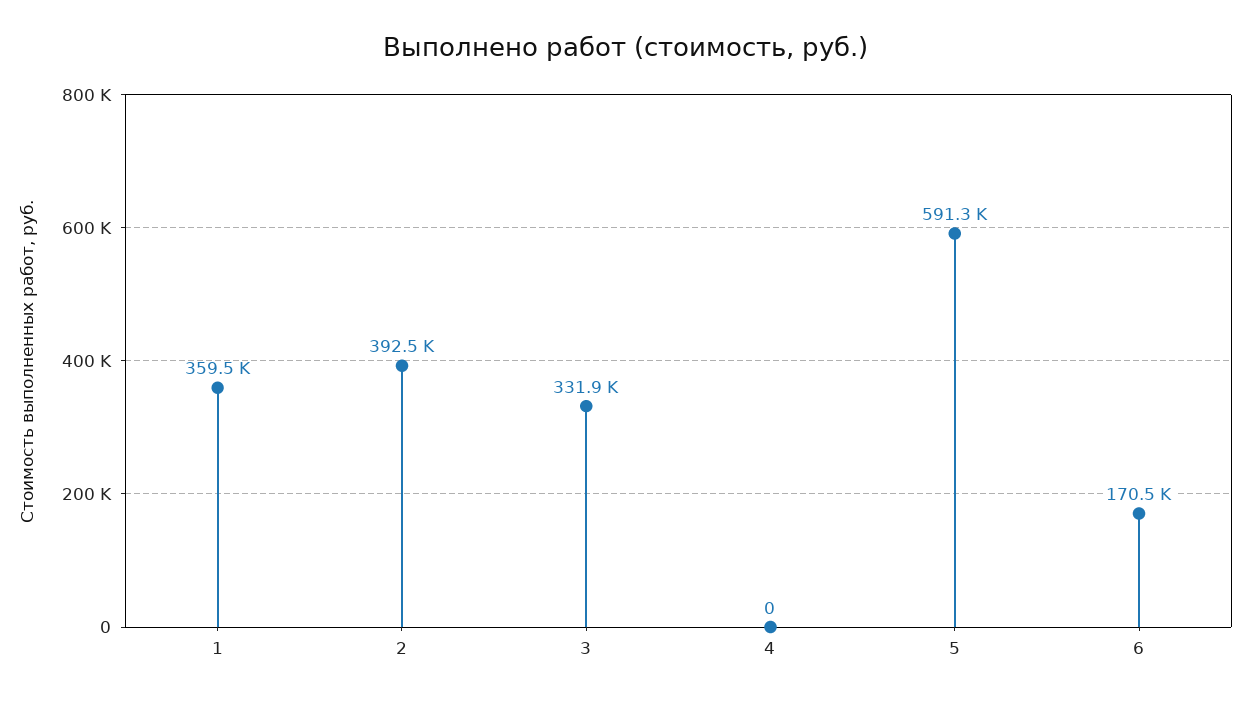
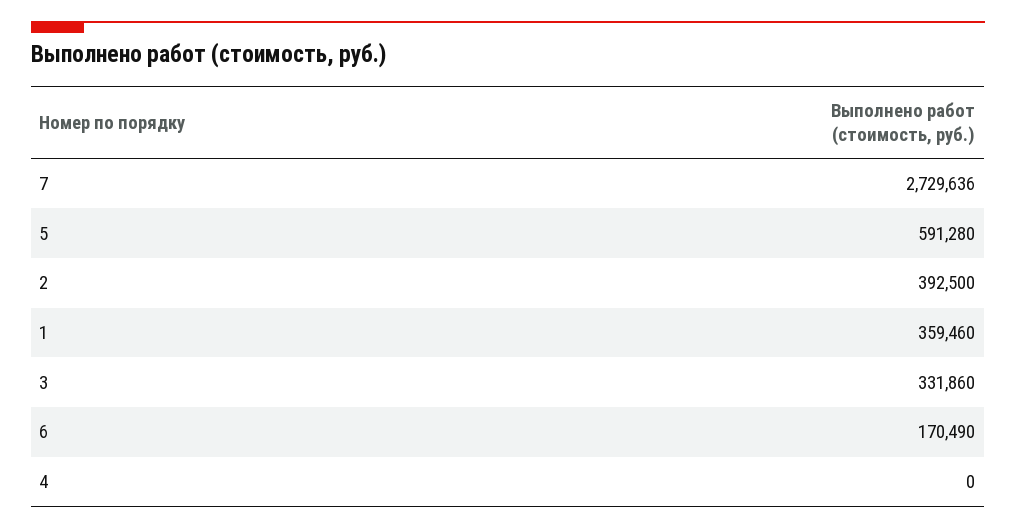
  {
    "1": 359460,
    "2": 392500,
    "3": 331860,
    "4": 0,
    "5": 591280,
-   "6": 170490
+   "6": 170490,
+   "7": 2729636
  }

